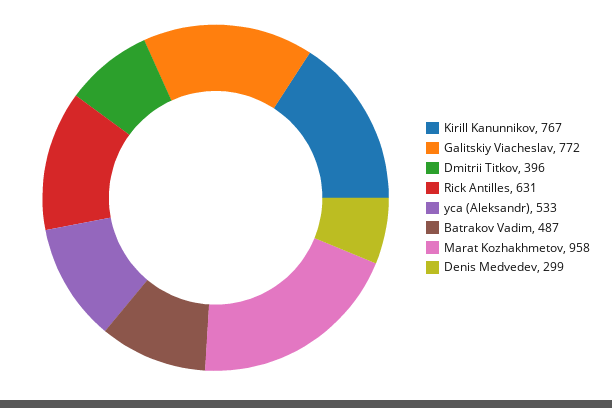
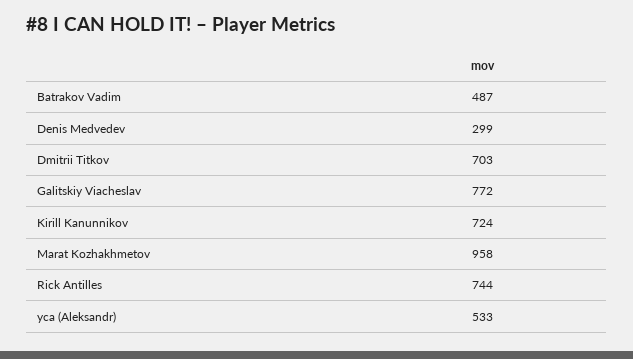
  {
-   "Kirill Kanunnikov": 767,
+   "Kirill Kanunnikov": 724,
    "Galitskiy Viacheslav": 772,
-   "Dmitrii Titkov": 396,
+   "Dmitrii Titkov": 703,
-   "Rick Antilles": 631,
+   "Rick Antilles": 744,
    "yca (Aleksandr)": 533,
    "Batrakov Vadim": 487,
    "Marat Kozhakhmetov": 958,
    "Denis Medvedev": 299
  }

